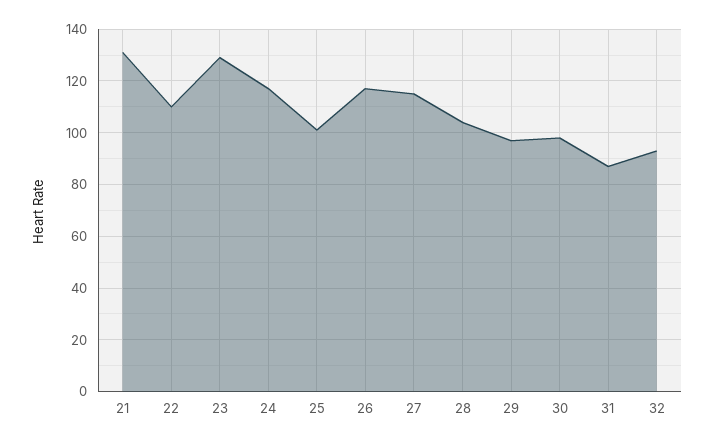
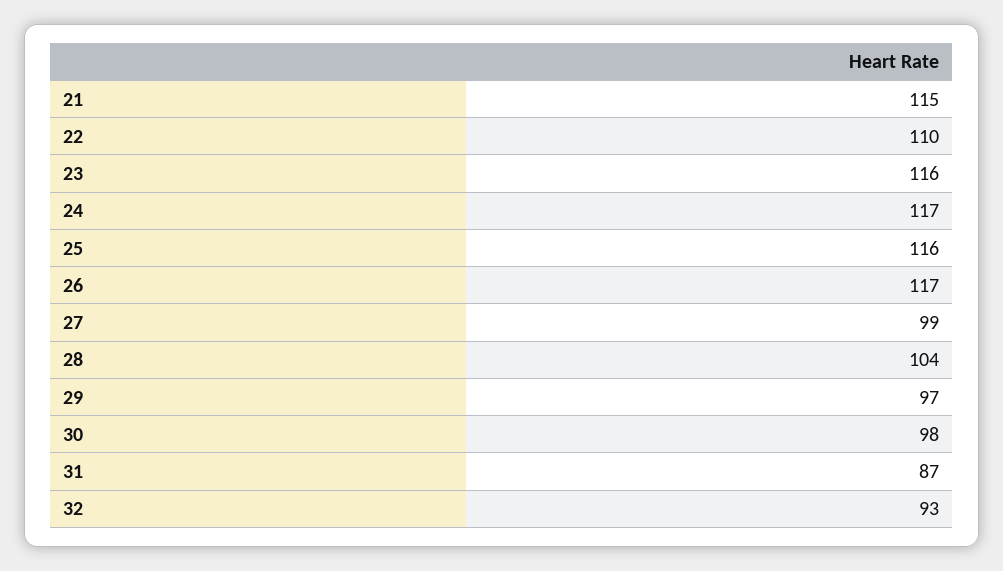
  {
-   "21": 130,
+   "21": 115,
    "22": 110,
-   "23": 130,
+   "23": 116,
    "24": 117,
-   "25": 100,
+   "25": 116,
    "26": 117,
-   "27": 115,
+   "27": 99,
    "28": 104,
    "29": 97,
    "30": 98,
    "31": 87,
    "32": 93
  }

